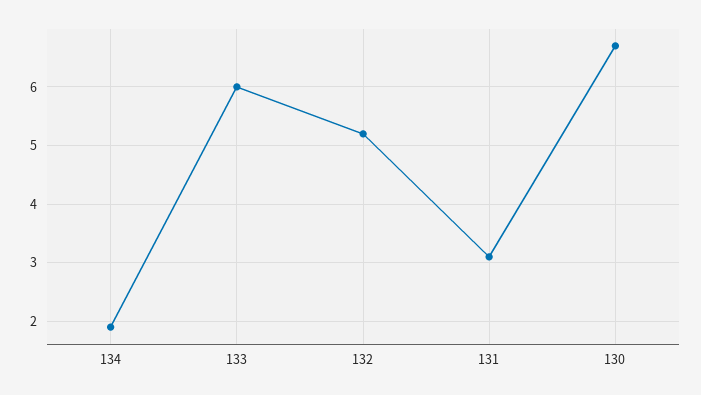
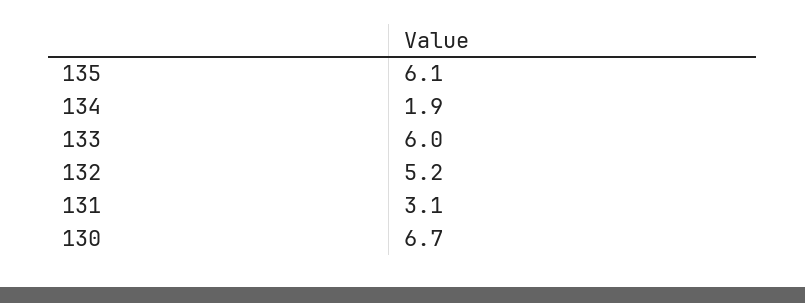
  {
    "134": 1.9,
    "133": 6,
    "132": 5.2,
    "131": 3.1,
-   "130": 6.7
+   "130": 6.7,
+   "135": 6.1
  }

